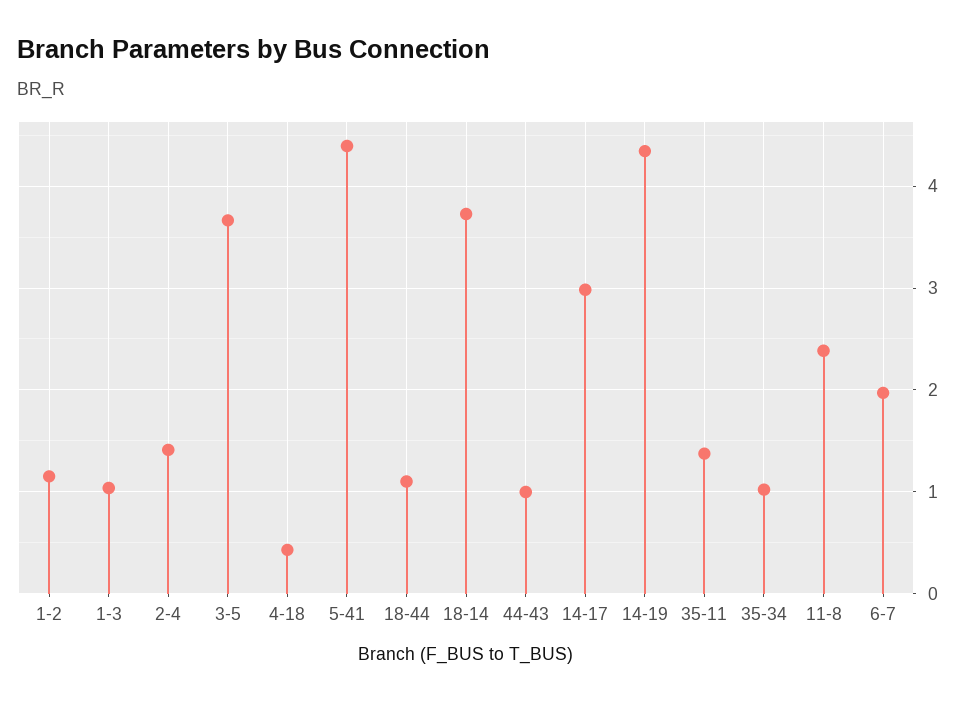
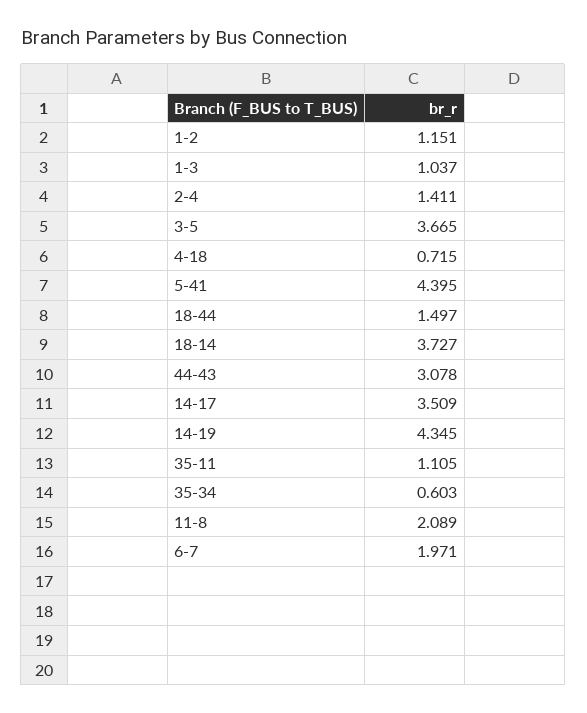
  {
    "1-2": 1.151,
    "1-3": 1.037,
    "2-4": 1.411,
    "3-5": 3.665,
-   "4-18": 0.4,
+   "4-18": 0.715,
    "5-41": 4.395,
-   "18-44": 1.1,
+   "18-44": 1.497,
    "18-14": 3.727,
-   "44-43": 1,
+   "44-43": 3.078,
-   "14-17": 3,
+   "14-17": 3.509,
    "14-19": 4.345,
-   "35-11": 1.4,
+   "35-11": 1.105,
-   "35-34": 1,
+   "35-34": 0.603,
-   "11-8": 2.4,
+   "11-8": 2.089,
    "6-7": 1.971
  }

